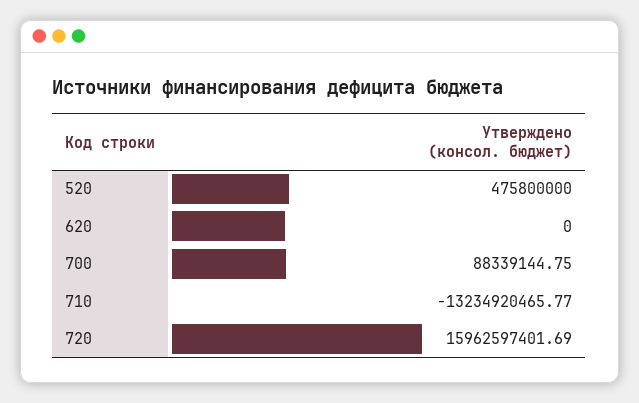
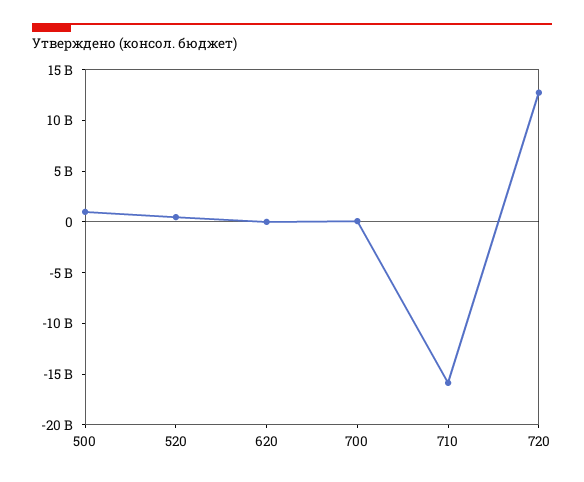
  {
    "520": 475800000,
    "620": 0,
    "700": 88339144.75,
-   "710": -13234920465.77,
+   "710": -16000000000,
-   "720": 15962597401.69
+   "720": 13000000000,
+   "500": 1000000000
  }

